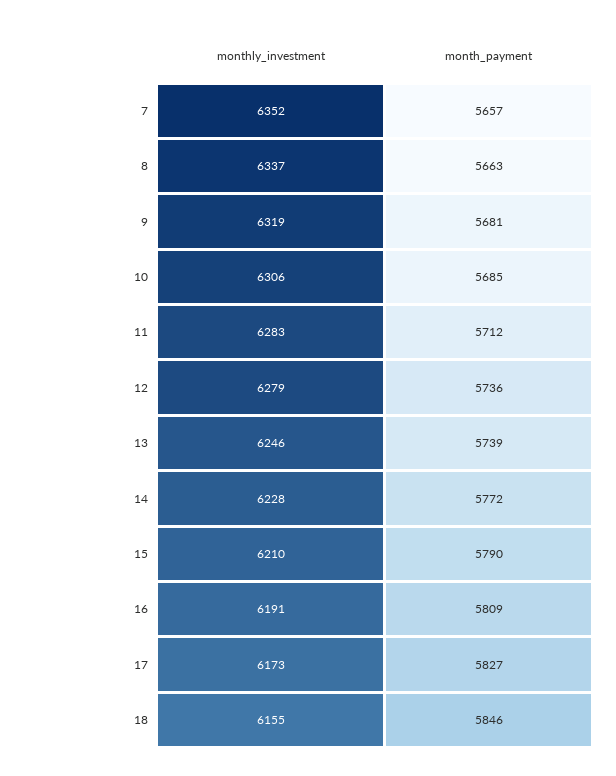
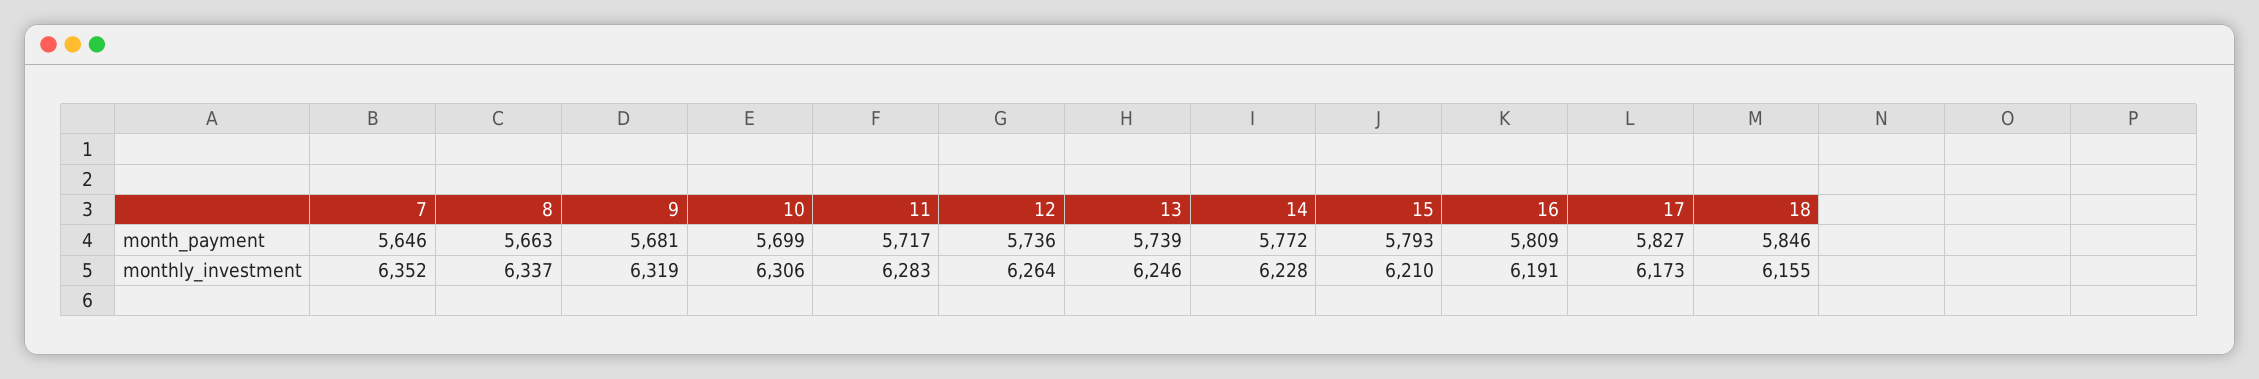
  {
    "monthly_investment": {
      "7": 6352,
      "8": 6337,
      "9": 6319,
      "10": 6306,
      "11": 6283,
-     "12": 6279,
+     "12": 6264,
      "13": 6246,
      "14": 6228,
      "15": 6210,
      "16": 6191,
      "17": 6173,
      "18": 6155
    },
    "month_payment": {
-     "7": 5657,
+     "7": 5646,
      "8": 5663,
      "9": 5681,
-     "10": 5685,
+     "10": 5699,
-     "11": 5712,
+     "11": 5717,
      "12": 5736,
      "13": 5739,
      "14": 5772,
-     "15": 5790,
+     "15": 5793,
      "16": 5809,
      "17": 5827,
      "18": 5846
    }
  }

